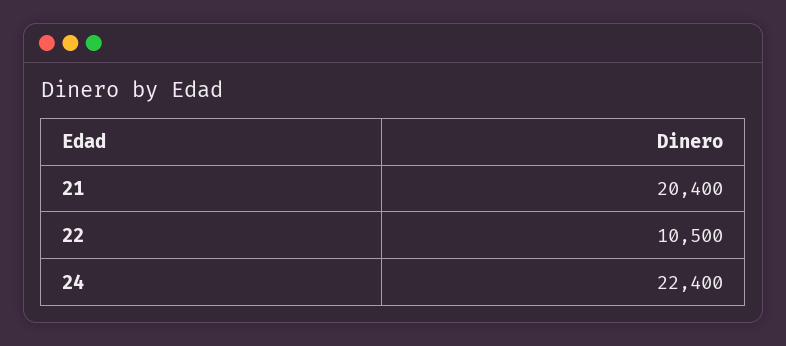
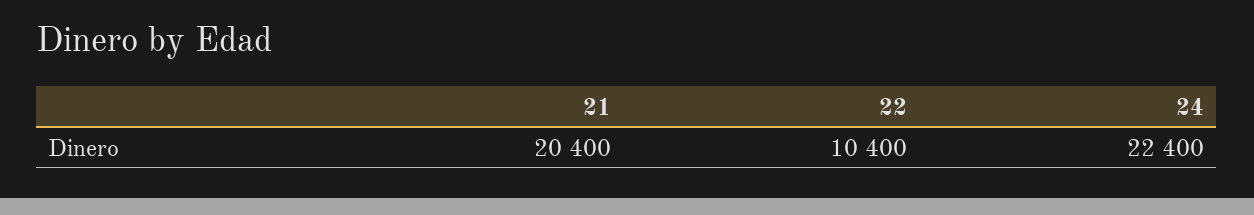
  {
    "21": 20400,
-   "22": 10500,
+   "22": 10400,
    "24": 22400
  }

